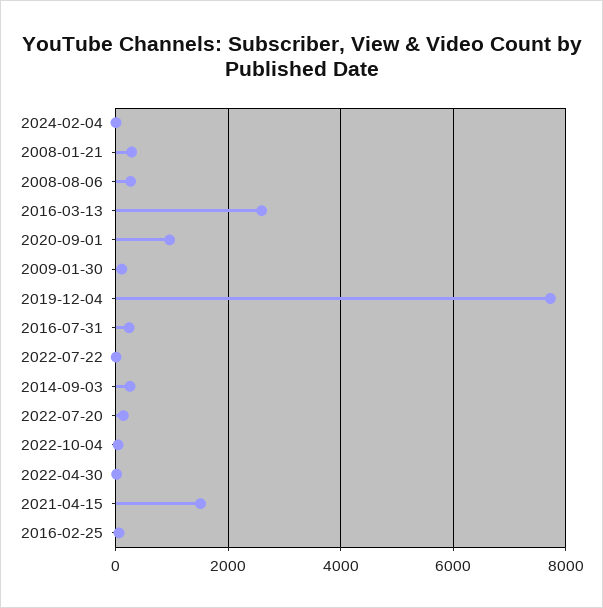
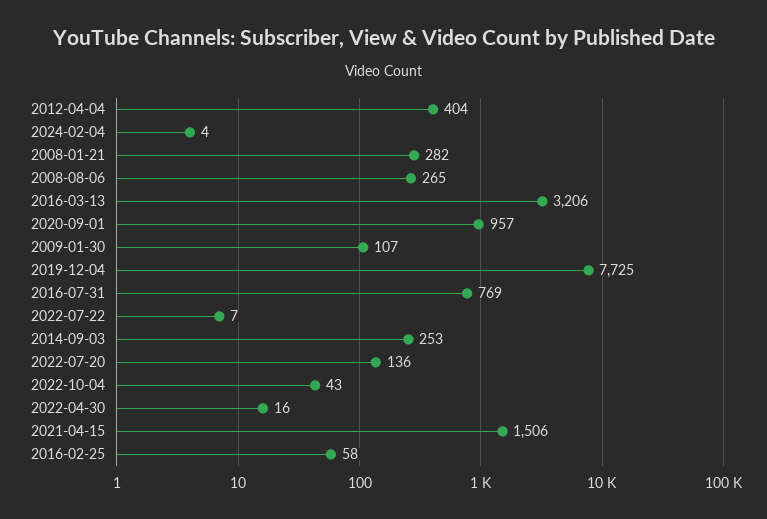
  {
    "2024-02-04": 4,
    "2008-01-21": 282,
    "2008-08-06": 265,
-   "2016-03-13": 2600,
+   "2016-03-13": 3206,
    "2020-09-01": 957,
    "2009-01-30": 107,
    "2019-12-04": 7725,
-   "2016-07-31": 200,
+   "2016-07-31": 769,
    "2022-07-22": 7,
    "2014-09-03": 253,
    "2022-07-20": 136,
    "2022-10-04": 43,
    "2022-04-30": 16,
    "2021-04-15": 1506,
-   "2016-02-25": 58
+   "2016-02-25": 58,
+   "2012-04-04": 404
  }

